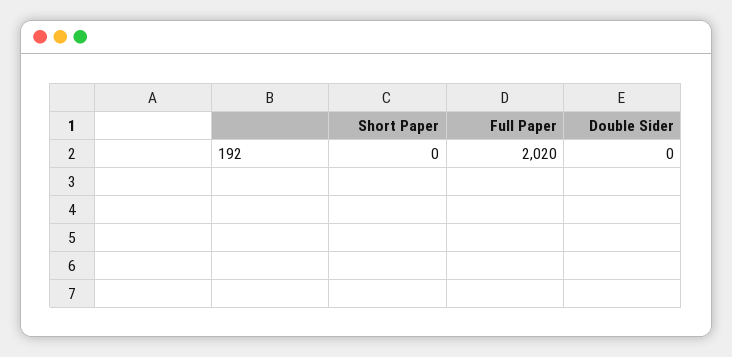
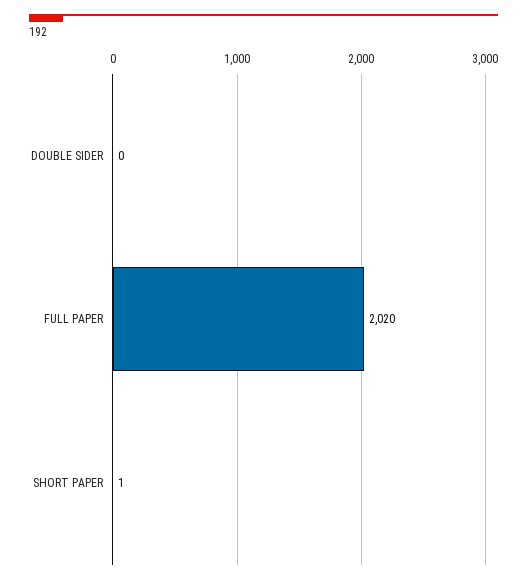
  {
-   "Short Paper": 0,
+   "Short Paper": 1,
    "Full Paper": 2020,
    "Double Sider": 0
  }

